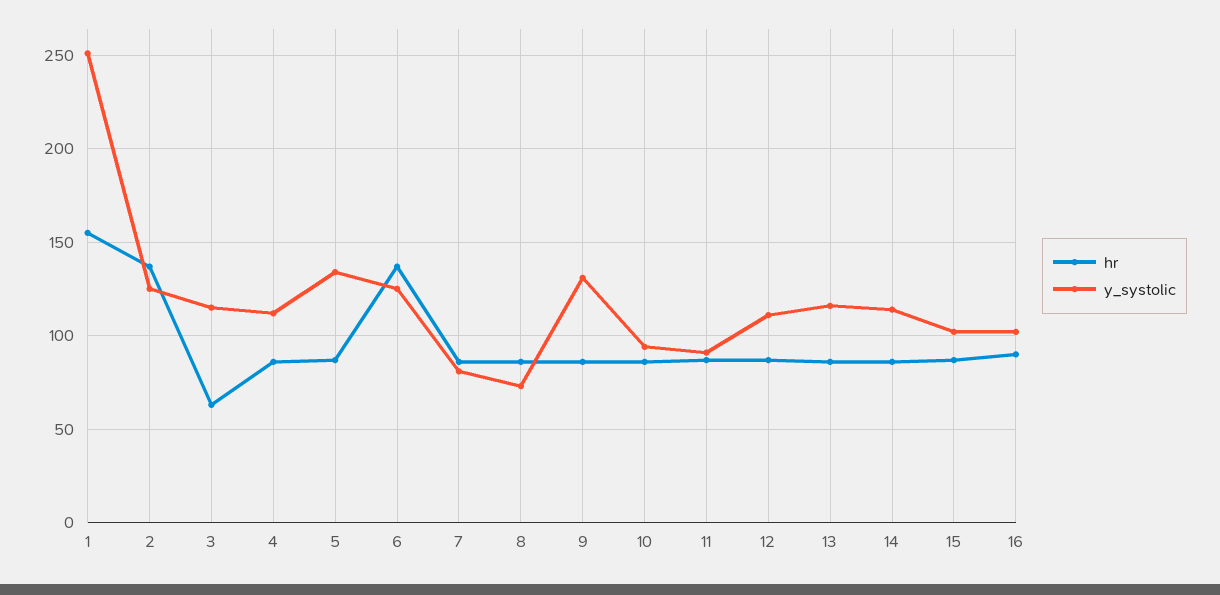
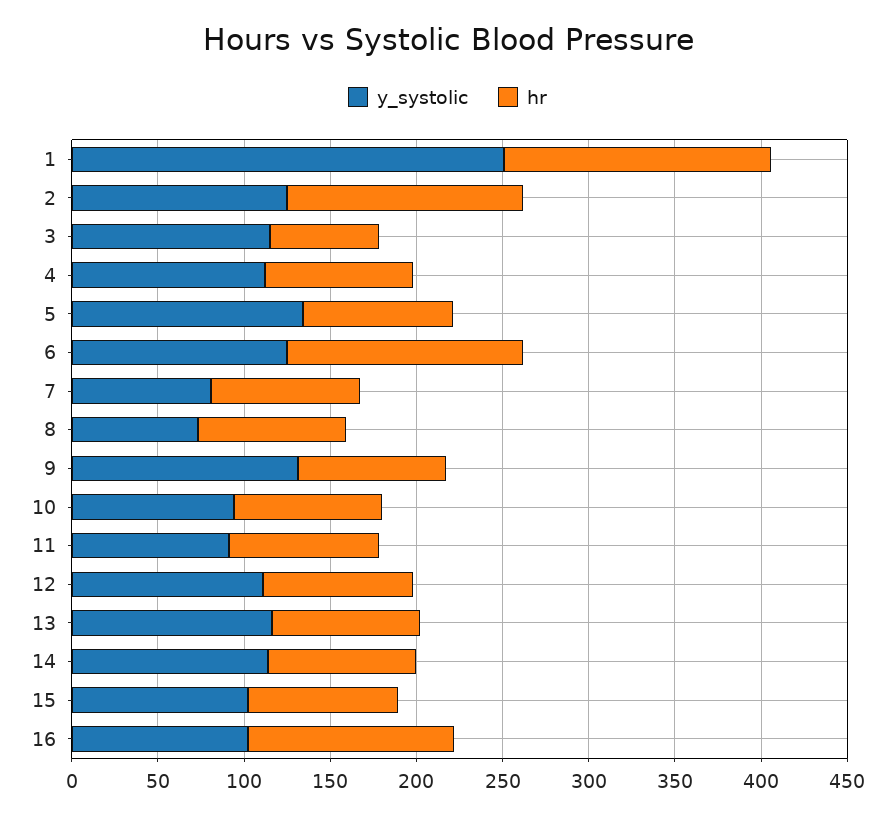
  {
    "hr": {
      "1": 155,
      "2": 135,
      "3": 65,
      "4": 85,
      "5": 85,
      "6": 135,
      "7": 85,
      "8": 85,
      "9": 85,
      "10": 85,
      "11": 85,
      "12": 85,
      "13": 85,
      "14": 85,
      "15": 85,
-     "16": 90
+     "16": 120
    },
    "y_systolic": {
      "1": 250,
      "2": 125,
      "3": 115,
      "4": 110,
      "5": 135,
      "6": 125,
      "7": 80,
      "8": 75,
      "9": 130,
      "10": 95,
      "11": 90,
      "12": 110,
      "13": 115,
      "14": 115,
      "15": 100,
      "16": 100
    }
  }

